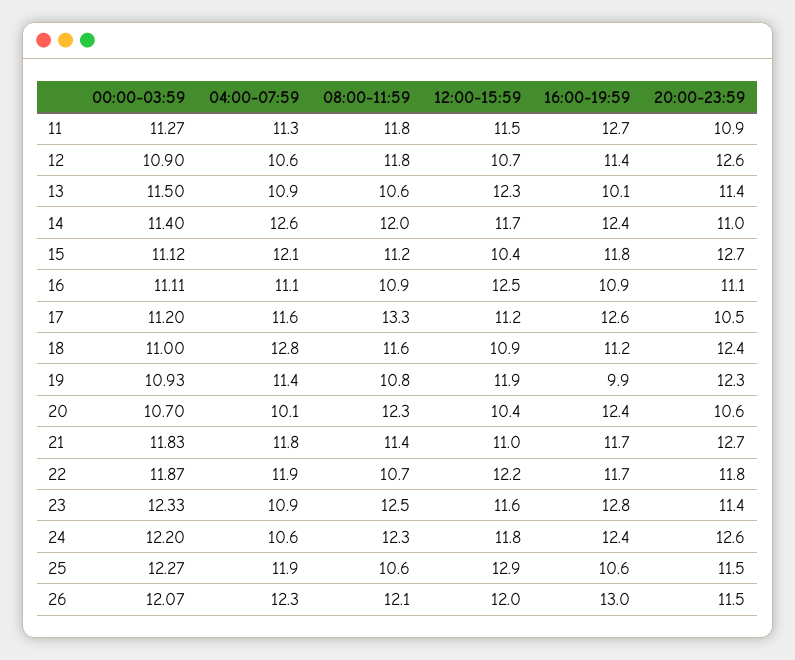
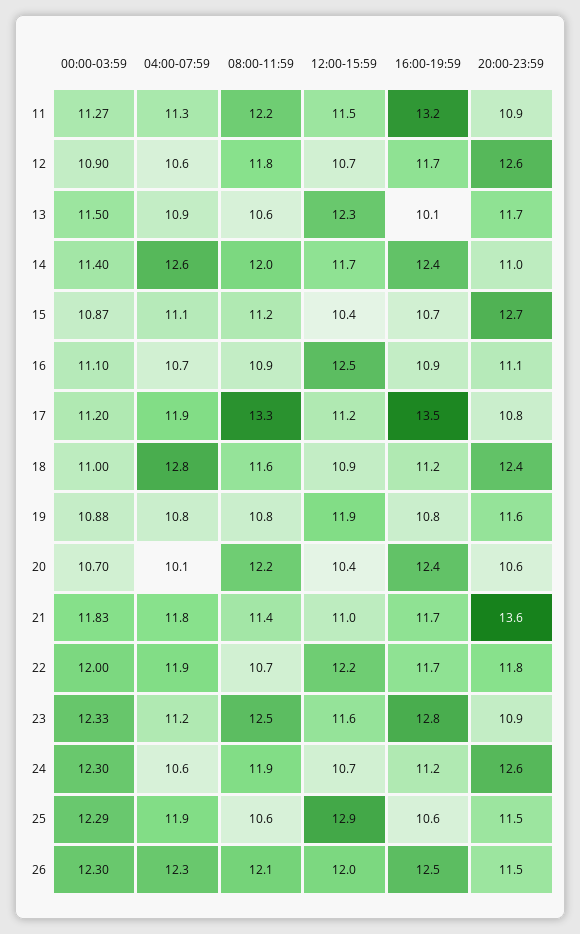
  {
    "00:00-03:59": {
      "11": 11.27,
      "12": 10.9,
      "13": 11.5,
      "14": 11.4,
-     "15": 11.12,
+     "15": 10.87,
-     "16": 11.11,
+     "16": 11.1,
      "17": 11.2,
      "18": 11,
-     "19": 10.93,
+     "19": 10.88,
      "20": 10.7,
      "21": 11.83,
-     "22": 11.87,
+     "22": 12,
      "23": 12.33,
-     "24": 12.2,
+     "24": 12.3,
-     "25": 12.27,
+     "25": 12.29,
-     "26": 12.07
+     "26": 12.3
    },
    "04:00-07:59": {
      "11": 11.3,
      "12": 10.6,
      "13": 10.9,
      "14": 12.6,
-     "15": 12.1,
+     "15": 11.1,
-     "16": 11.1,
+     "16": 10.7,
-     "17": 11.6,
+     "17": 11.9,
      "18": 12.8,
-     "19": 11.4,
+     "19": 10.8,
      "20": 10.1,
      "21": 11.8,
      "22": 11.9,
-     "23": 10.9,
+     "23": 11.2,
      "24": 10.6,
      "25": 11.9,
      "26": 12.3
    },
    "08:00-11:59": {
-     "11": 11.8,
+     "11": 12.2,
      "12": 11.8,
      "13": 10.6,
      "14": 12,
      "15": 11.2,
      "16": 10.9,
      "17": 13.3,
      "18": 11.6,
      "19": 10.8,
-     "20": 12.3,
+     "20": 12.2,
      "21": 11.4,
      "22": 10.7,
      "23": 12.5,
-     "24": 12.3,
+     "24": 11.9,
      "25": 10.6,
      "26": 12.1
    },
    "12:00-15:59": {
      "11": 11.5,
      "12": 10.7,
      "13": 12.3,
      "14": 11.7,
      "15": 10.4,
      "16": 12.5,
      "17": 11.2,
      "18": 10.9,
      "19": 11.9,
      "20": 10.4,
      "21": 11,
      "22": 12.2,
      "23": 11.6,
-     "24": 11.8,
+     "24": 10.7,
      "25": 12.9,
      "26": 12
    },
    "16:00-19:59": {
-     "11": 12.7,
+     "11": 13.2,
-     "12": 11.4,
+     "12": 11.7,
      "13": 10.1,
      "14": 12.4,
-     "15": 11.8,
+     "15": 10.7,
      "16": 10.9,
-     "17": 12.6,
+     "17": 13.5,
      "18": 11.2,
-     "19": 9.9,
+     "19": 10.8,
      "20": 12.4,
      "21": 11.7,
      "22": 11.7,
      "23": 12.8,
-     "24": 12.4,
+     "24": 11.2,
      "25": 10.6,
-     "26": 13
+     "26": 12.5
    },
    "20:00-23:59": {
      "11": 10.9,
      "12": 12.6,
-     "13": 11.4,
+     "13": 11.7,
      "14": 11,
      "15": 12.7,
      "16": 11.1,
-     "17": 10.5,
+     "17": 10.8,
      "18": 12.4,
-     "19": 12.3,
+     "19": 11.6,
      "20": 10.6,
-     "21": 12.7,
+     "21": 13.6,
      "22": 11.8,
-     "23": 11.4,
+     "23": 10.9,
      "24": 12.6,
      "25": 11.5,
      "26": 11.5
    }
  }

